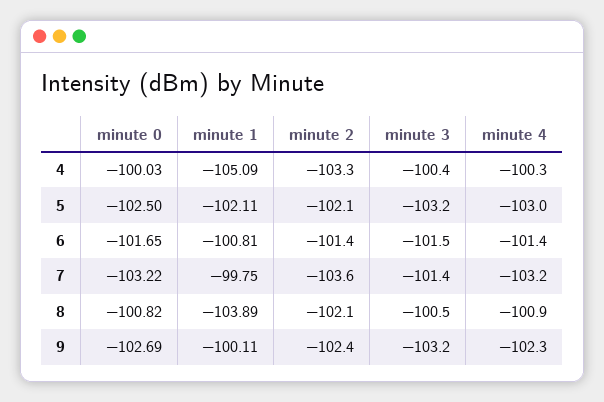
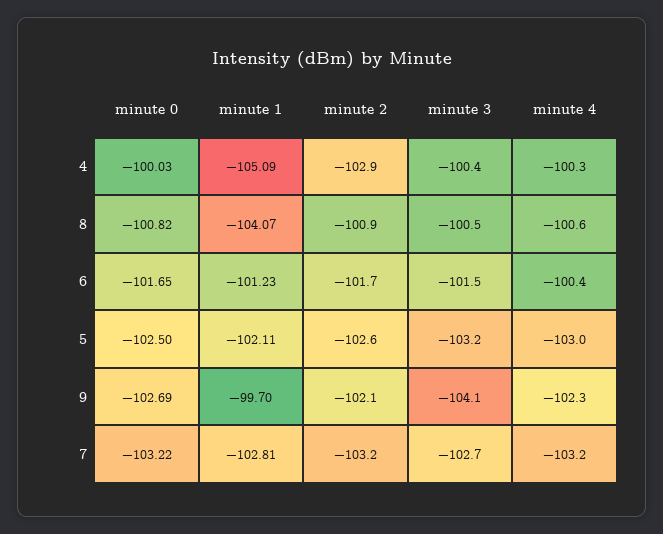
  {
    "minute 0": {
      "4": -100.03,
      "5": -102.5,
      "6": -101.65,
      "7": -103.22,
      "8": -100.82,
      "9": -102.69
    },
    "minute 1": {
      "4": -105.09,
      "5": -102.11,
-     "6": -100.81,
+     "6": -101.23,
-     "7": -99.75,
+     "7": -102.81,
-     "8": -103.89,
+     "8": -104.07,
-     "9": -100.11
+     "9": -99.7
    },
    "minute 2": {
-     "4": -103.3,
+     "4": -102.9,
-     "5": -102.1,
+     "5": -102.6,
-     "6": -101.4,
+     "6": -101.7,
-     "7": -103.6,
+     "7": -103.2,
-     "8": -102.1,
+     "8": -100.9,
-     "9": -102.4
+     "9": -102.1
    },
    "minute 3": {
      "4": -100.4,
      "5": -103.2,
      "6": -101.5,
-     "7": -101.4,
+     "7": -102.7,
      "8": -100.5,
-     "9": -103.2
+     "9": -104.1
    },
    "minute 4": {
      "4": -100.3,
      "5": -103,
-     "6": -101.4,
+     "6": -100.4,
      "7": -103.2,
-     "8": -100.9,
+     "8": -100.6,
      "9": -102.3
    }
  }

